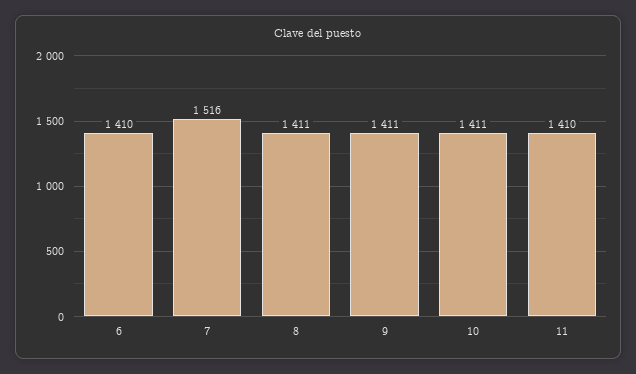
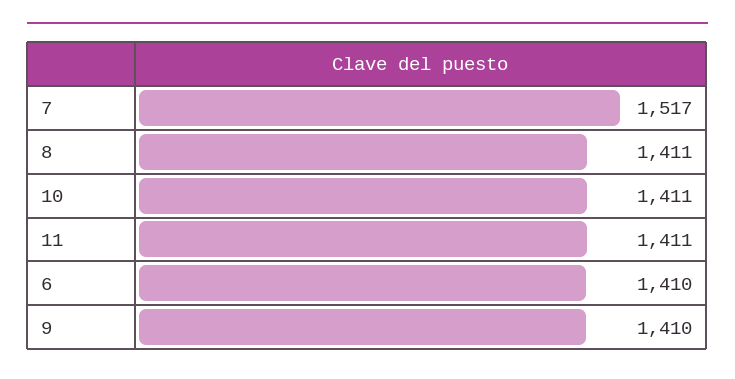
  {
    "6": 1410,
-   "7": 1516,
+   "7": 1517,
    "8": 1411,
-   "9": 1411,
+   "9": 1410,
    "10": 1411,
-   "11": 1410
+   "11": 1411
  }

